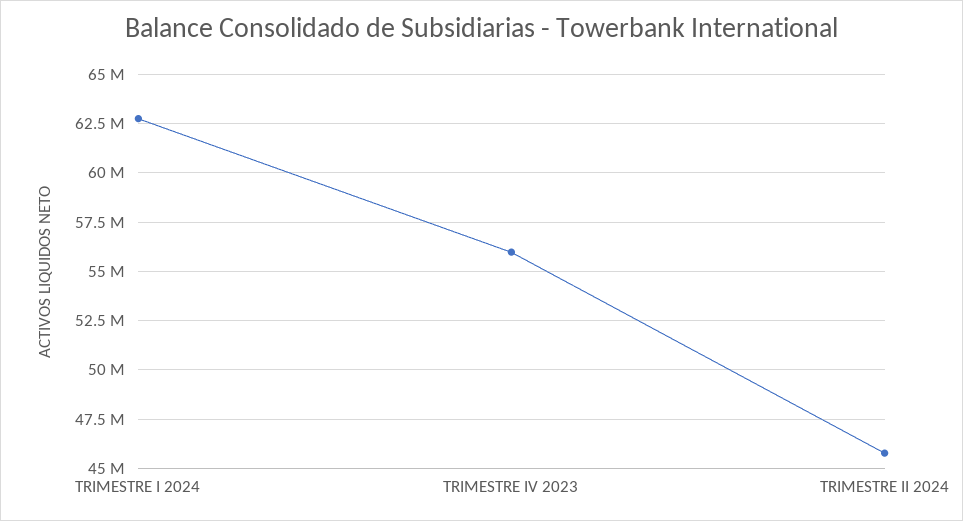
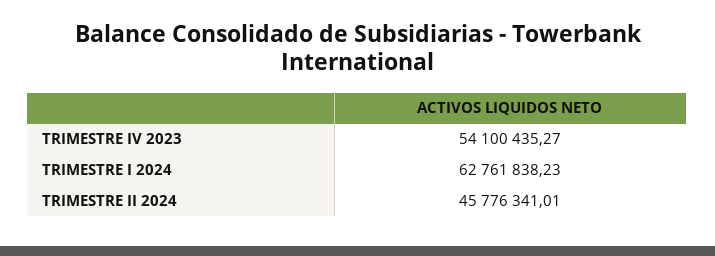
  {
    "TRIMESTRE I 2024": 62761838.23,
-   "TRIMESTRE IV 2023": 56000000,
+   "TRIMESTRE IV 2023": 54100435.27,
    "TRIMESTRE II 2024": 45776341.01
  }

